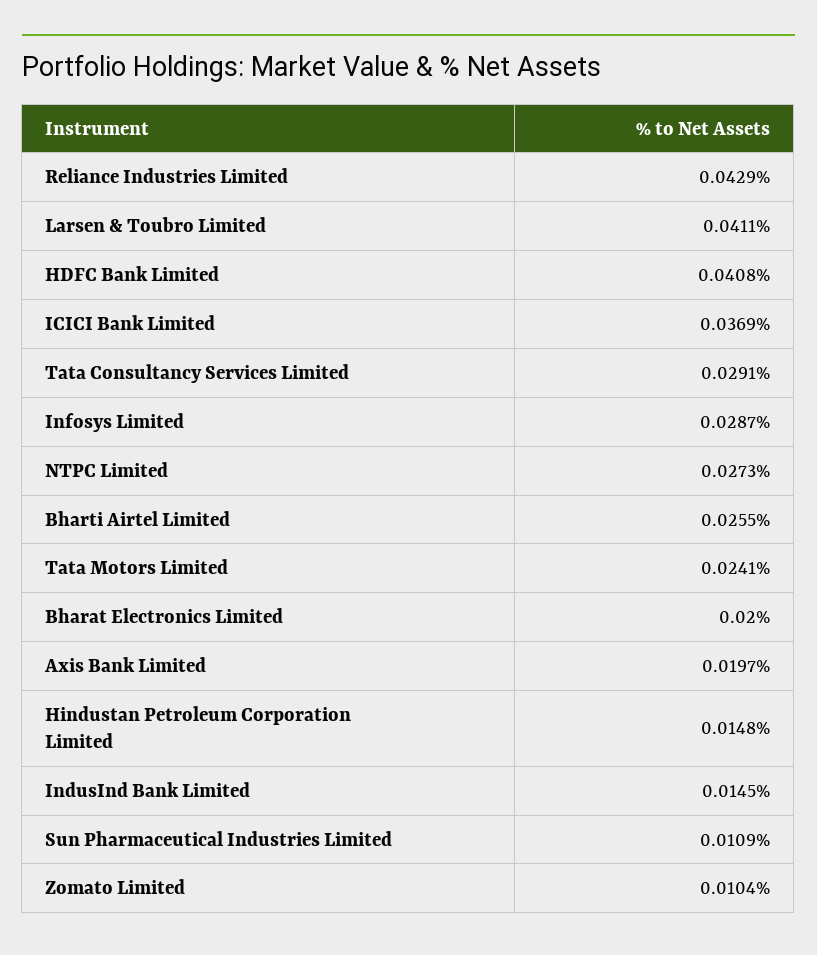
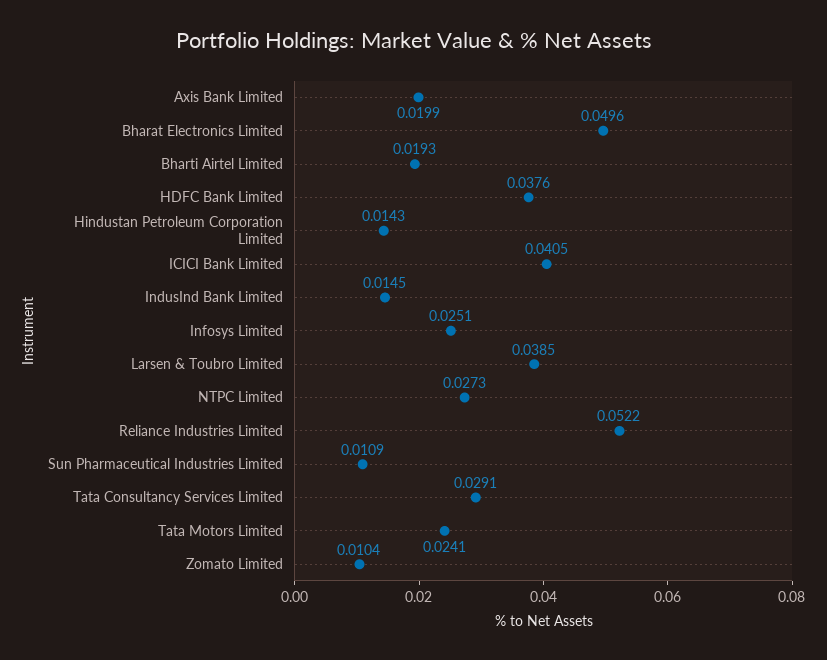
  {
-   "Reliance Industries Limited": 0.0429,
+   "Reliance Industries Limited": 0.0522,
-   "Larsen & Toubro Limited": 0.0411,
+   "Larsen & Toubro Limited": 0.0385,
-   "HDFC Bank Limited": 0.0408,
+   "HDFC Bank Limited": 0.0376,
-   "ICICI Bank Limited": 0.0369,
+   "ICICI Bank Limited": 0.0405,
    "Tata Consultancy Services Limited": 0.0291,
-   "Infosys Limited": 0.0287,
+   "Infosys Limited": 0.0251,
    "NTPC Limited": 0.0273,
-   "Bharti Airtel Limited": 0.0255,
+   "Bharti Airtel Limited": 0.0193,
    "Tata Motors Limited": 0.0241,
-   "Bharat Electronics Limited": 0.02,
+   "Bharat Electronics Limited": 0.0496,
-   "Axis Bank Limited": 0.0197,
+   "Axis Bank Limited": 0.0199,
-   "Hindustan Petroleum Corporation Limited": 0.0148,
+   "Hindustan Petroleum Corporation Limited": 0.0143,
    "IndusInd Bank Limited": 0.0145,
    "Sun Pharmaceutical Industries Limited": 0.0109,
    "Zomato Limited": 0.0104
  }

